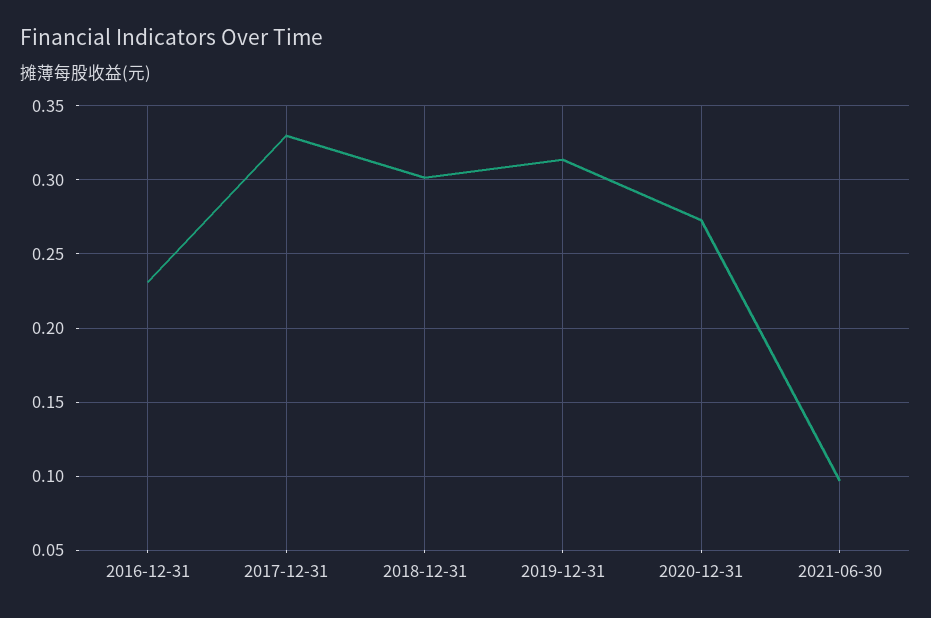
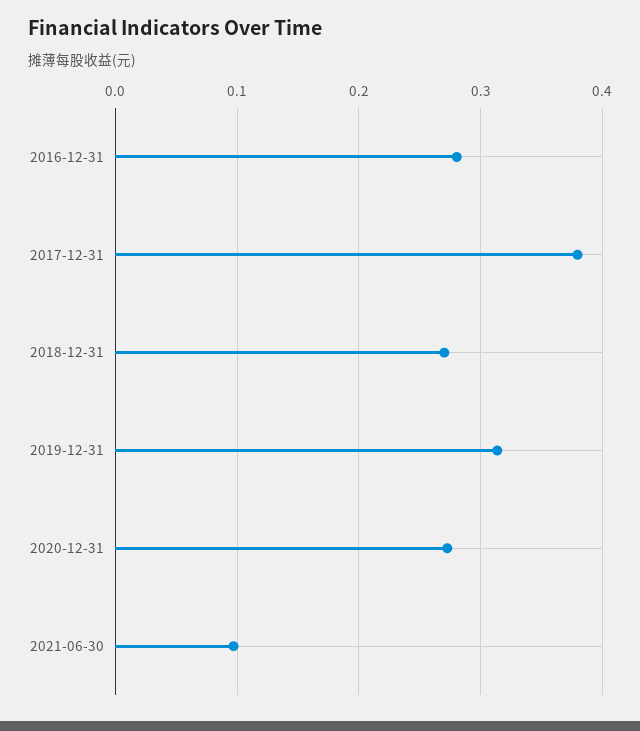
  {
-   "2016-12-31": 0.23,
+   "2016-12-31": 0.28,
-   "2017-12-31": 0.33,
+   "2017-12-31": 0.38,
-   "2018-12-31": 0.3,
+   "2018-12-31": 0.27,
    "2019-12-31": 0.315,
    "2020-12-31": 0.275,
    "2021-06-30": 0.095
  }

